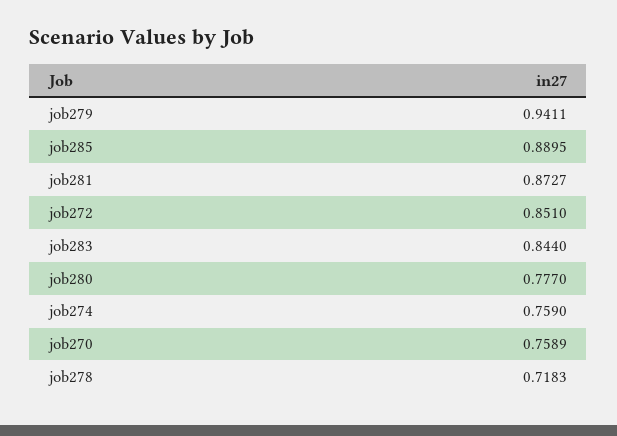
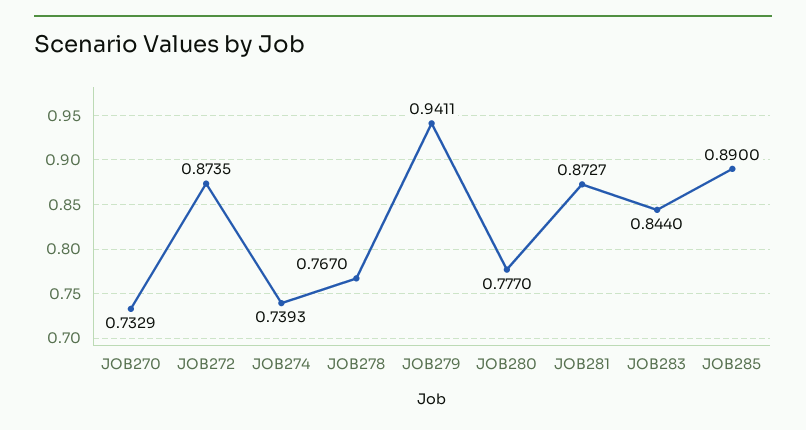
  {
    "job279": 0.9411,
-   "job285": 0.8895,
+   "job285": 0.89,
    "job281": 0.8727,
-   "job272": 0.851,
+   "job272": 0.8735,
    "job283": 0.844,
    "job280": 0.777,
-   "job274": 0.759,
+   "job274": 0.7393,
-   "job270": 0.7589,
+   "job270": 0.7329,
-   "job278": 0.7183
+   "job278": 0.767
  }

